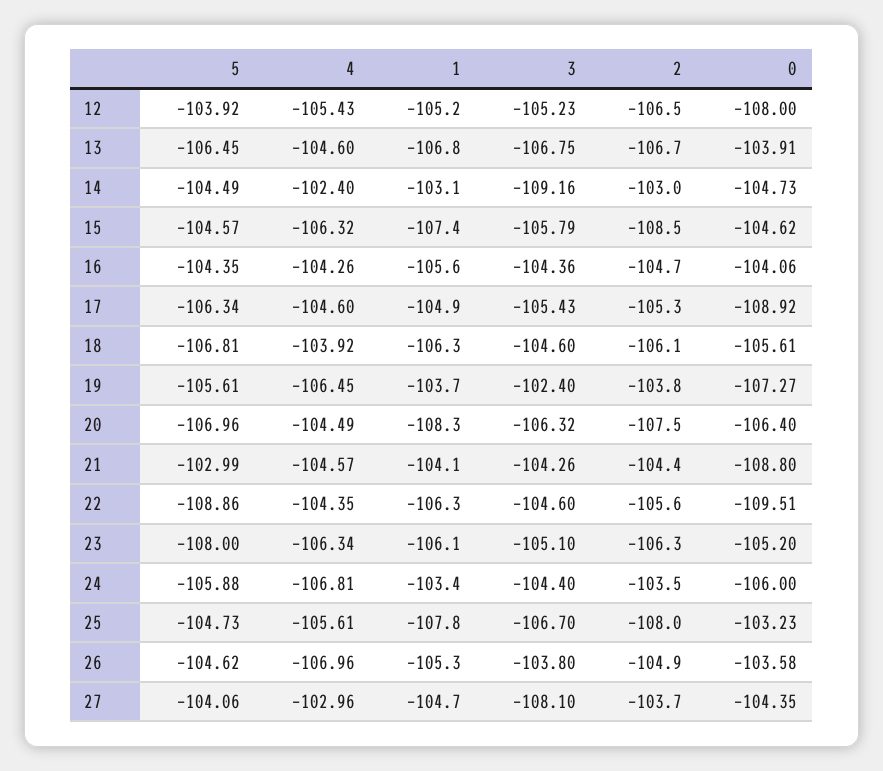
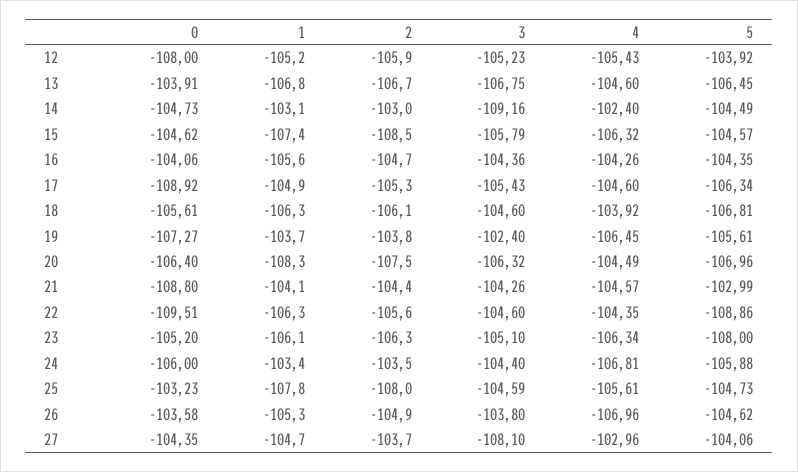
  {
    "5": {
      "12": -103.92,
      "13": -106.45,
      "14": -104.49,
      "15": -104.57,
      "16": -104.35,
      "17": -106.34,
      "18": -106.81,
      "19": -105.61,
      "20": -106.96,
      "21": -102.99,
      "22": -108.86,
      "23": -108,
      "24": -105.88,
      "25": -104.73,
      "26": -104.62,
      "27": -104.06
    },
    "4": {
      "12": -105.43,
      "13": -104.6,
      "14": -102.4,
      "15": -106.32,
      "16": -104.26,
      "17": -104.6,
      "18": -103.92,
      "19": -106.45,
      "20": -104.49,
      "21": -104.57,
      "22": -104.35,
      "23": -106.34,
      "24": -106.81,
      "25": -105.61,
      "26": -106.96,
      "27": -102.96
    },
    "1": {
      "12": -105.2,
      "13": -106.8,
      "14": -103.1,
      "15": -107.4,
      "16": -105.6,
      "17": -104.9,
      "18": -106.3,
      "19": -103.7,
      "20": -108.3,
      "21": -104.1,
      "22": -106.3,
      "23": -106.1,
      "24": -103.4,
      "25": -107.8,
      "26": -105.3,
      "27": -104.7
    },
    "3": {
      "12": -105.23,
      "13": -106.75,
      "14": -109.16,
      "15": -105.79,
      "16": -104.36,
      "17": -105.43,
      "18": -104.6,
      "19": -102.4,
      "20": -106.32,
      "21": -104.26,
      "22": -104.6,
      "23": -105.1,
      "24": -104.4,
-     "25": -106.7,
+     "25": -104.59,
      "26": -103.8,
      "27": -108.1
    },
    "2": {
-     "12": -106.5,
+     "12": -105.9,
      "13": -106.7,
      "14": -103,
      "15": -108.5,
      "16": -104.7,
      "17": -105.3,
      "18": -106.1,
      "19": -103.8,
      "20": -107.5,
      "21": -104.4,
      "22": -105.6,
      "23": -106.3,
      "24": -103.5,
      "25": -108,
      "26": -104.9,
      "27": -103.7
    },
    "0": {
      "12": -108,
      "13": -103.91,
      "14": -104.73,
      "15": -104.62,
      "16": -104.06,
      "17": -108.92,
      "18": -105.61,
      "19": -107.27,
      "20": -106.4,
      "21": -108.8,
      "22": -109.51,
      "23": -105.2,
      "24": -106,
      "25": -103.23,
      "26": -103.58,
      "27": -104.35
    }
  }

